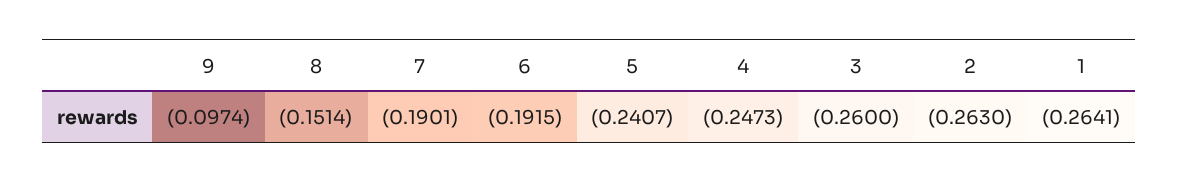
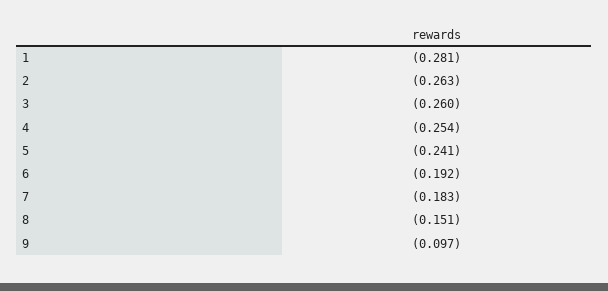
  {
    "9": -0.0974,
    "8": -0.1514,
-   "7": -0.1901,
+   "7": -0.183,
    "6": -0.1915,
    "5": -0.2407,
-   "4": -0.2473,
+   "4": -0.254,
    "3": -0.26,
    "2": -0.263,
-   "1": -0.2641
+   "1": -0.281
  }

